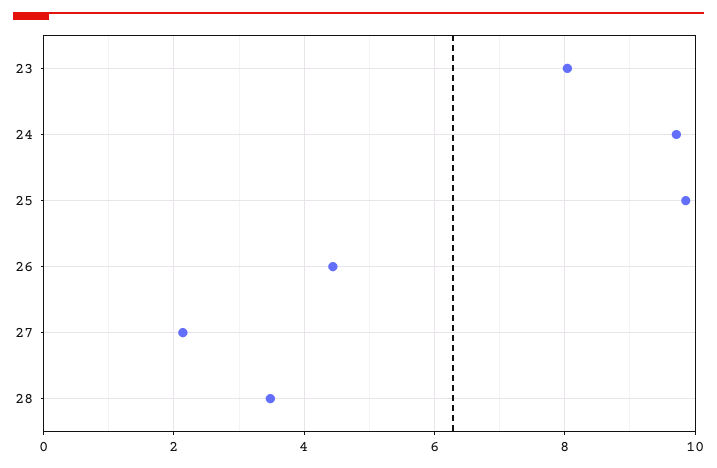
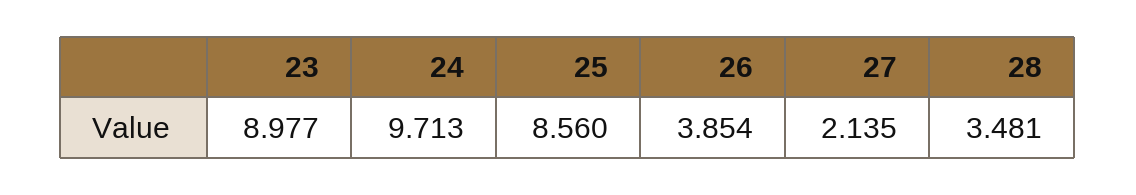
  {
-   "23": 8,
+   "23": 8.977,
    "24": 9.713,
-   "25": 9.8,
+   "25": 8.56,
-   "26": 4.4,
+   "26": 3.854,
    "27": 2.135,
    "28": 3.481
  }

